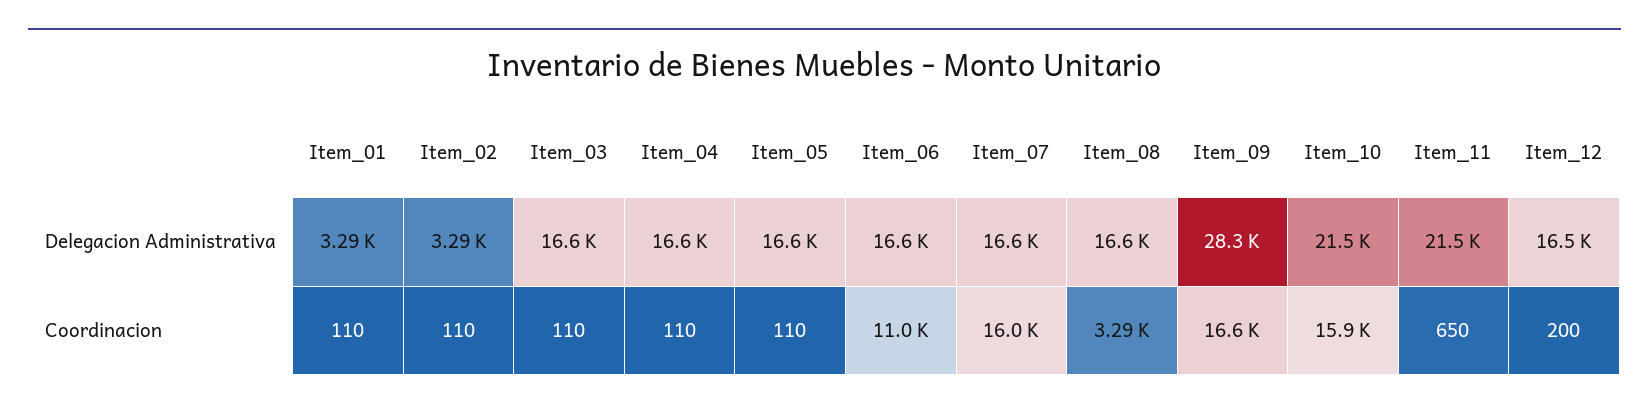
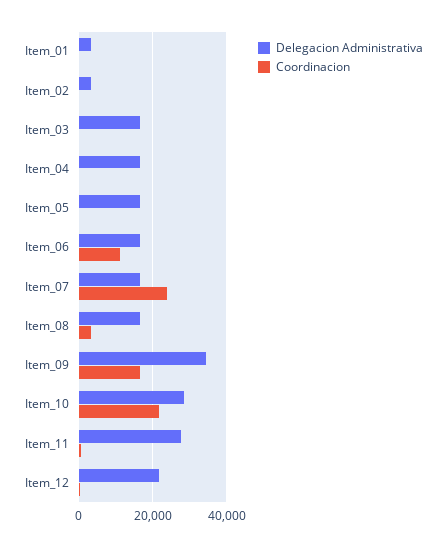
  {
    "Delegacion Administrativa": {
      "Item_01": 3290,
      "Item_02": 3290,
      "Item_03": 16600,
      "Item_04": 16600,
      "Item_05": 16600,
      "Item_06": 16600,
      "Item_07": 16600,
      "Item_08": 16600,
-     "Item_09": 28300,
+     "Item_09": 34000,
-     "Item_10": 21500,
+     "Item_10": 28000,
-     "Item_11": 21500,
+     "Item_11": 28000,
-     "Item_12": 16500
+     "Item_12": 22000
    },
    "Coordinacion": {
      "Item_01": 110,
      "Item_02": 110,
      "Item_03": 110,
      "Item_04": 110,
      "Item_05": 110,
      "Item_06": 11000,
-     "Item_07": 16000,
+     "Item_07": 24000,
      "Item_08": 3290,
      "Item_09": 16600,
-     "Item_10": 15900,
+     "Item_10": 22000,
      "Item_11": 650,
      "Item_12": 200
    }
  }

